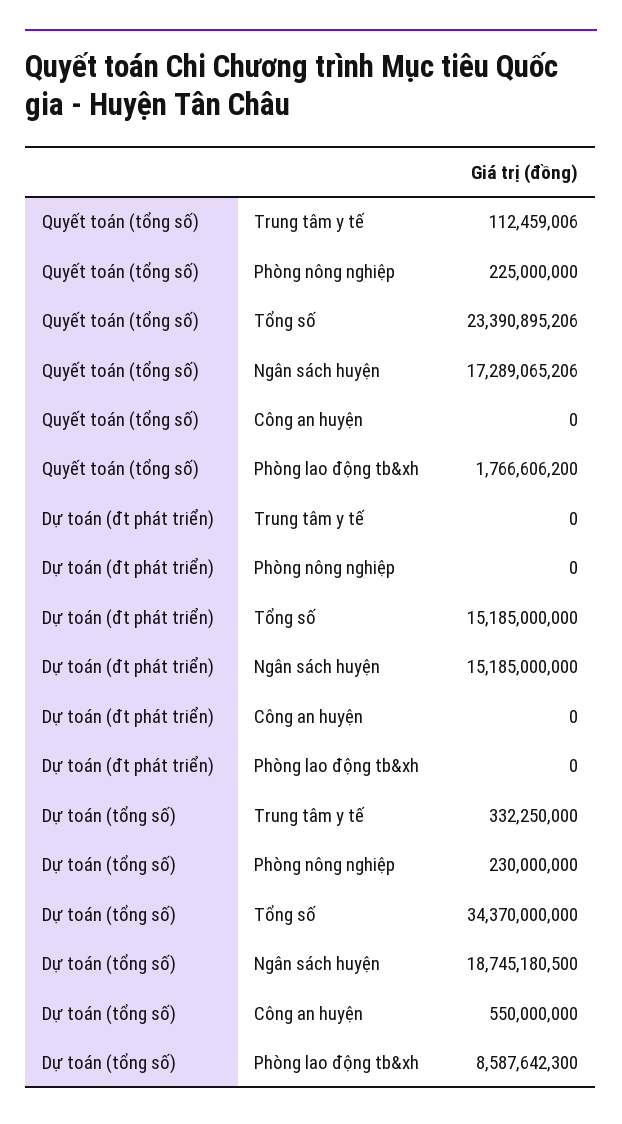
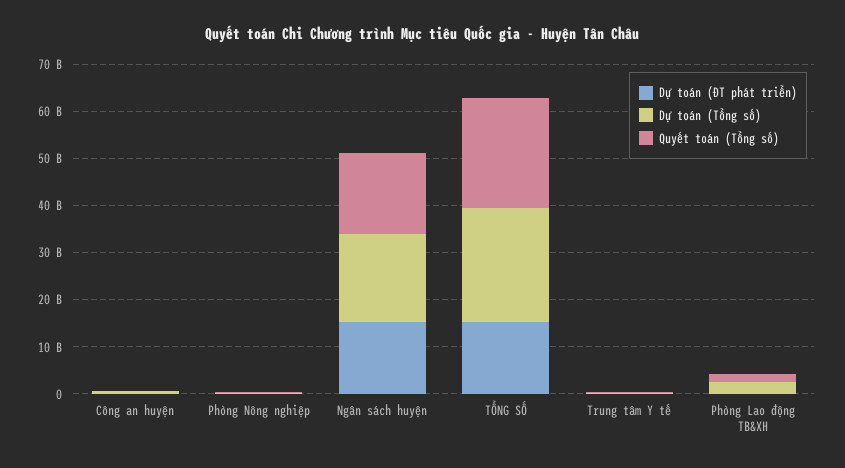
  {
    "Quyết toán (tổng số)": {
      "Trung tâm y tế": 112459006,
      "Phòng nông nghiệp": 225000000,
      "Tổng số": 23390895206,
      "Ngân sách huyện": 17289065206,
      "Công an huyện": 0,
      "Phòng lao động tb&xh": 1766606200
    },
    "Dự toán (đt phát triển)": {
      "Trung tâm y tế": 0,
      "Phòng nông nghiệp": 0,
      "Tổng số": 15185000000,
      "Ngân sách huyện": 15185000000,
      "Công an huyện": 0,
      "Phòng lao động tb&xh": 0
    },
    "Dự toán (tổng số)": {
      "Trung tâm y tế": 332250000,
      "Phòng nông nghiệp": 230000000,
-     "Tổng số": 34370000000,
+     "Tổng số": 24000000000,
      "Ngân sách huyện": 18745180500,
      "Công an huyện": 550000000,
-     "Phòng lao động tb&xh": 8587642300
+     "Phòng lao động tb&xh": 2000000000
    }
  }

